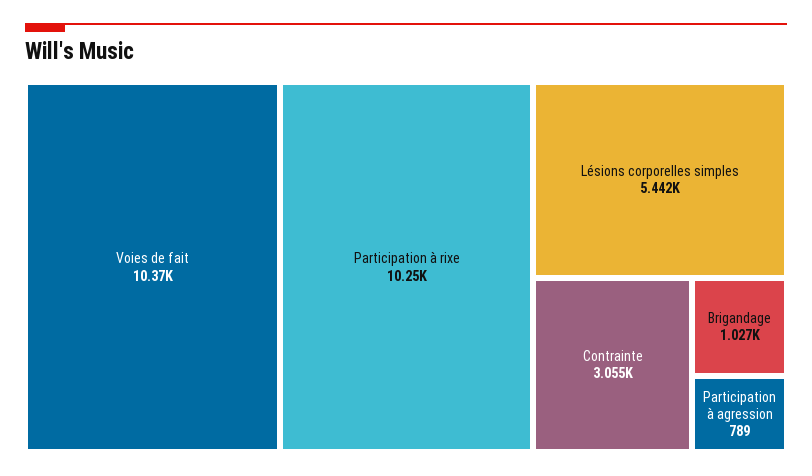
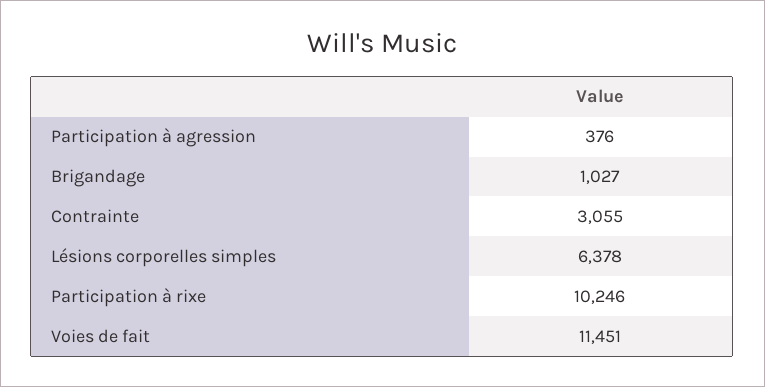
  {
-   "Voies de fait": 10370,
+   "Voies de fait": 11451,
    "Participation à rixe": 10246,
-   "Lésions corporelles simples": 5442,
+   "Lésions corporelles simples": 6378,
    "Contrainte": 3055,
    "Brigandage": 1027,
-   "Participation à agression": 789
+   "Participation à agression": 376
  }

